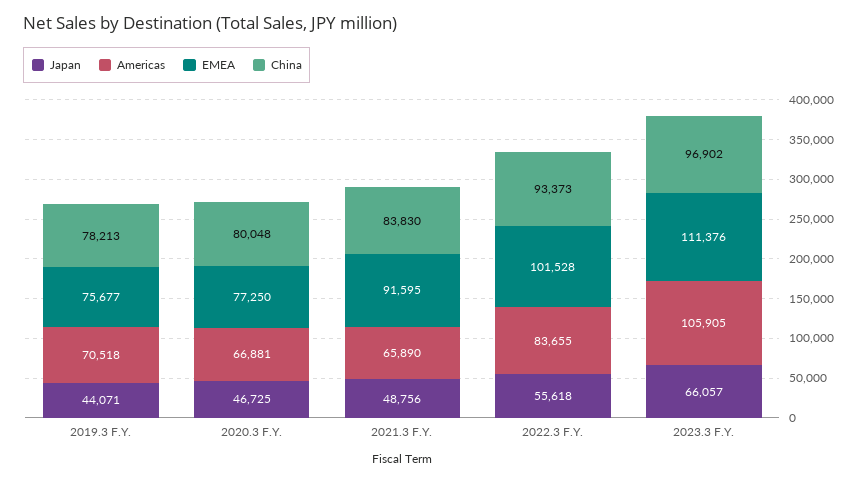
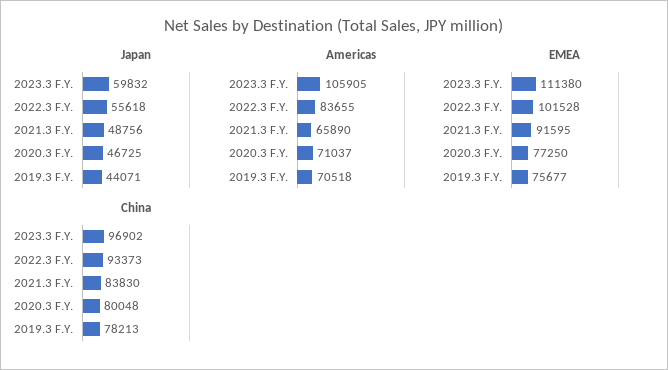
  {
    "Japan": {
      "2019.3 F.Y.": 44071,
      "2020.3 F.Y.": 46725,
      "2021.3 F.Y.": 48756,
      "2022.3 F.Y.": 55618,
-     "2023.3 F.Y.": 66057
+     "2023.3 F.Y.": 59832
    },
    "Americas": {
      "2019.3 F.Y.": 70518,
-     "2020.3 F.Y.": 66881,
+     "2020.3 F.Y.": 71037,
      "2021.3 F.Y.": 65890,
      "2022.3 F.Y.": 83655,
      "2023.3 F.Y.": 105905
    },
    "EMEA": {
      "2019.3 F.Y.": 75677,
      "2020.3 F.Y.": 77250,
      "2021.3 F.Y.": 91595,
      "2022.3 F.Y.": 101528,
-     "2023.3 F.Y.": 111376
+     "2023.3 F.Y.": 111380
    },
    "China": {
      "2019.3 F.Y.": 78213,
      "2020.3 F.Y.": 80048,
      "2021.3 F.Y.": 83830,
      "2022.3 F.Y.": 93373,
      "2023.3 F.Y.": 96902
    }
  }

